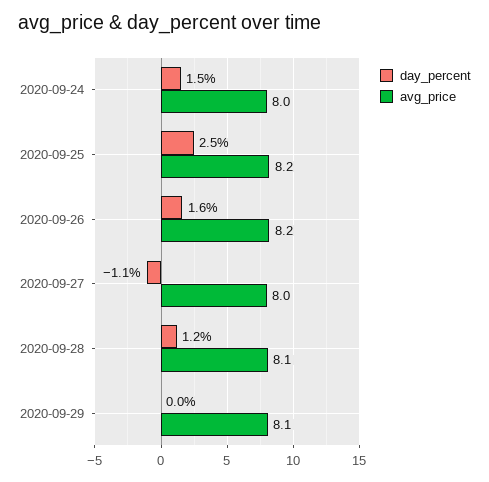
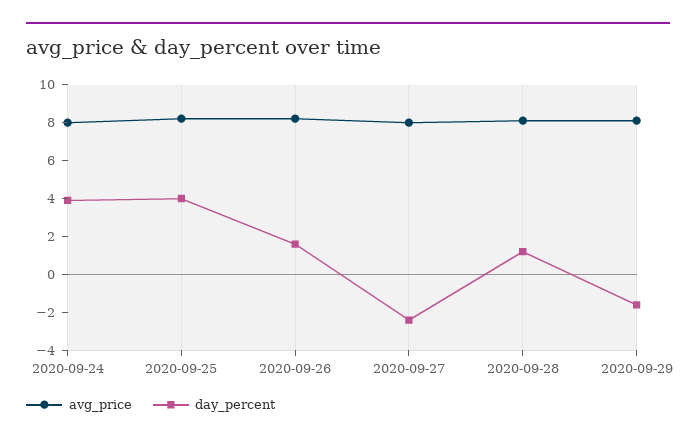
  {
    "day_percent": {
-     "2020-09-24": 1.5,
+     "2020-09-24": 4,
-     "2020-09-25": 2.5,
+     "2020-09-25": 4,
      "2020-09-26": 1.6,
-     "2020-09-27": -1.1,
+     "2020-09-27": -2.5,
      "2020-09-28": 1.2,
-     "2020-09-29": 0
+     "2020-09-29": -1.5
    },
    "avg_price": {
      "2020-09-24": 8,
      "2020-09-25": 8.2,
      "2020-09-26": 8.2,
      "2020-09-27": 8,
      "2020-09-28": 8.1,
      "2020-09-29": 8.1
    }
  }

